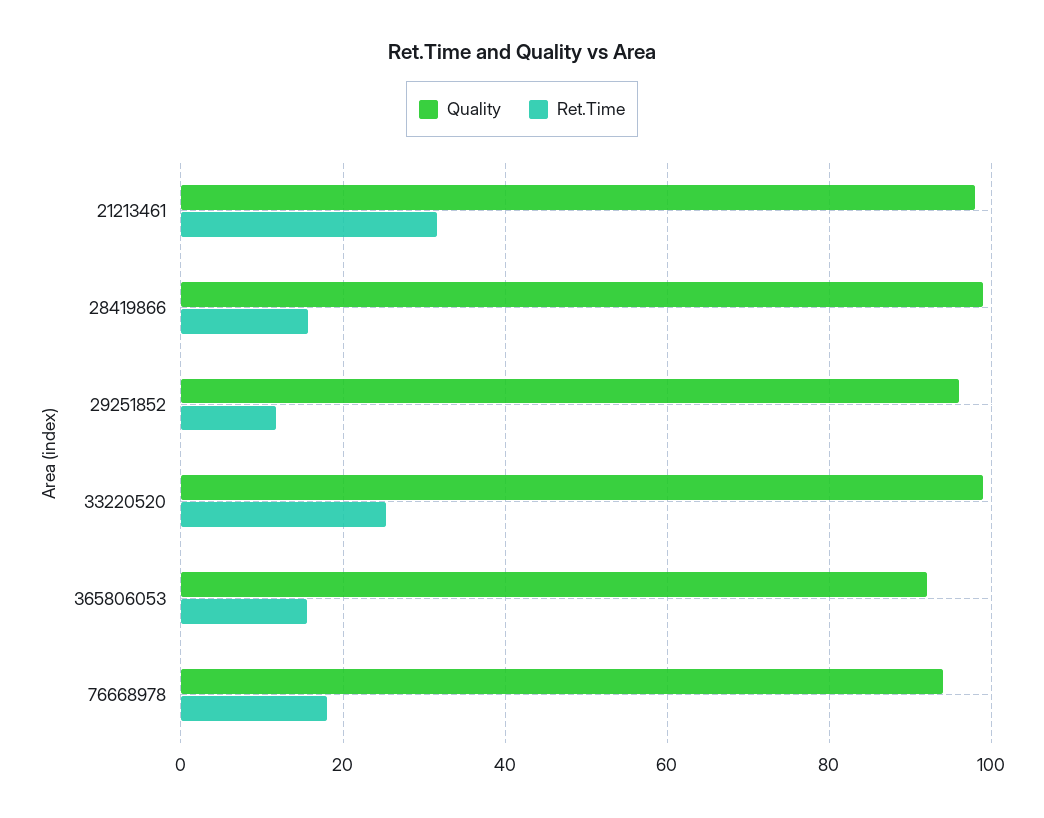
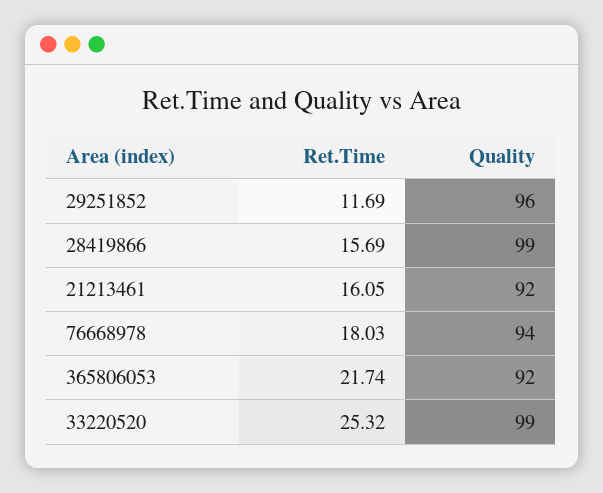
  {
    "Quality": {
-     "21213461": 98,
+     "21213461": 92,
      "28419866": 99,
      "29251852": 96,
      "33220520": 99,
      "365806053": 92,
      "76668978": 94
    },
    "Ret.Time": {
-     "21213461": 32,
+     "21213461": 16.05,
      "28419866": 15.69,
      "29251852": 11.69,
      "33220520": 25.32,
-     "365806053": 16,
+     "365806053": 21.74,
      "76668978": 18.03
    }
  }

